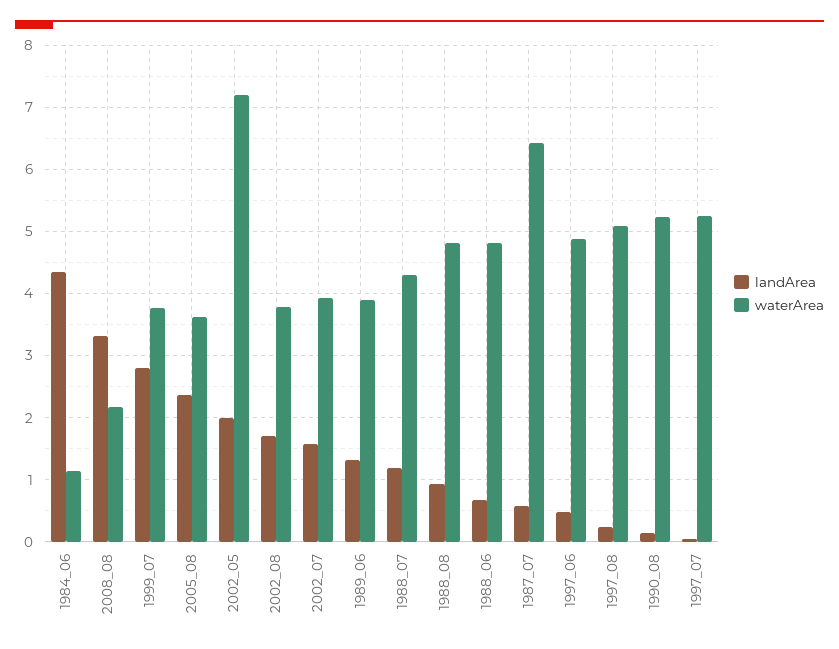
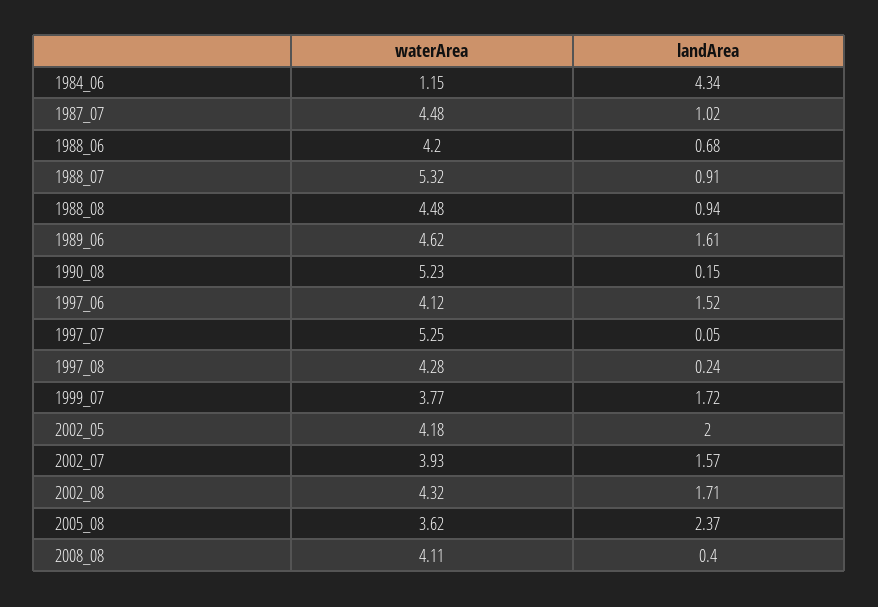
  {
    "landArea": {
      "1984_06": 4.34,
-     "2008_08": 3.3,
+     "2008_08": 0.4,
-     "1999_07": 2.8,
+     "1999_07": 1.72,
      "2005_08": 2.37,
      "2002_05": 2,
      "2002_08": 1.71,
      "2002_07": 1.57,
-     "1989_06": 1.3,
+     "1989_06": 1.61,
-     "1988_07": 1.2,
+     "1988_07": 0.91,
      "1988_08": 0.94,
      "1988_06": 0.68,
-     "1987_07": 0.6,
+     "1987_07": 1.02,
-     "1997_06": 0.5,
+     "1997_06": 1.52,
      "1997_08": 0.24,
      "1990_08": 0.15,
      "1997_07": 0.05
    },
    "waterArea": {
      "1984_06": 1.15,
-     "2008_08": 2.2,
+     "2008_08": 4.11,
      "1999_07": 3.77,
      "2005_08": 3.62,
-     "2002_05": 7.2,
+     "2002_05": 4.18,
-     "2002_08": 3.8,
+     "2002_08": 4.32,
      "2002_07": 3.93,
-     "1989_06": 3.9,
+     "1989_06": 4.62,
-     "1988_07": 4.3,
+     "1988_07": 5.32,
-     "1988_08": 4.8,
+     "1988_08": 4.48,
-     "1988_06": 4.8,
+     "1988_06": 4.2,
-     "1987_07": 6.4,
+     "1987_07": 4.48,
-     "1997_06": 4.9,
+     "1997_06": 4.12,
-     "1997_08": 5.1,
+     "1997_08": 4.28,
      "1990_08": 5.23,
      "1997_07": 5.25
    }
  }

